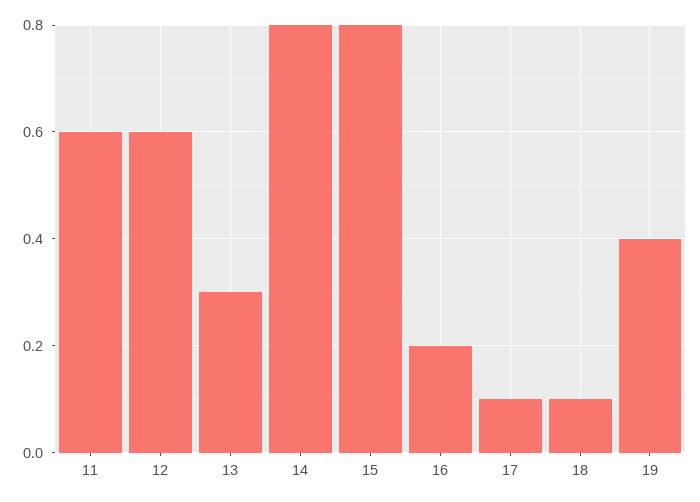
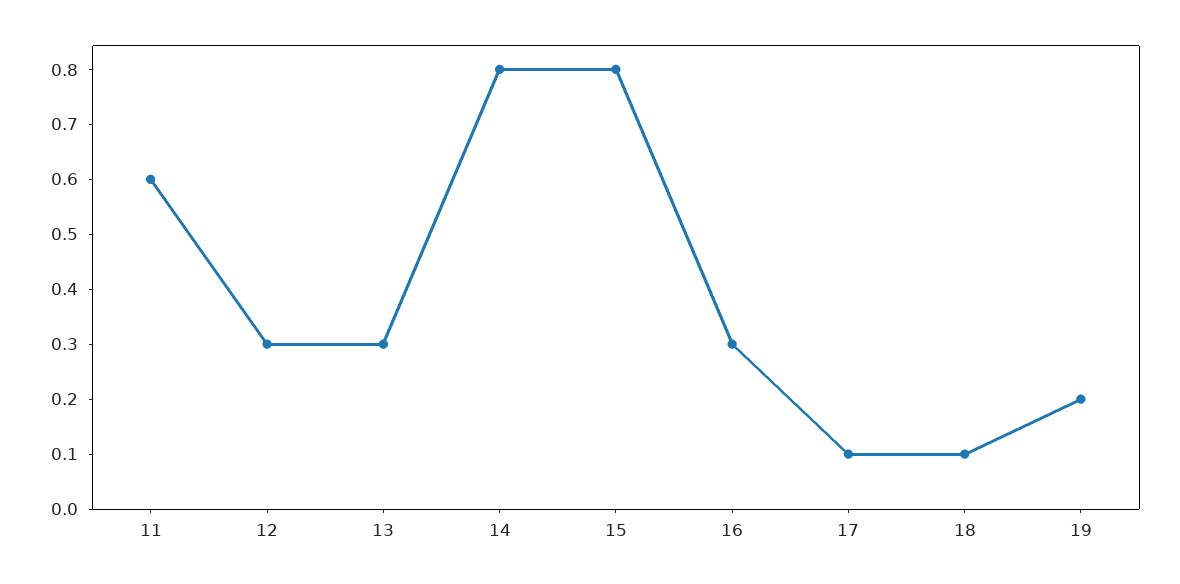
  {
    "11": 0.6,
-   "12": 0.6,
+   "12": 0.3,
    "13": 0.3,
    "14": 0.8,
    "15": 0.8,
-   "16": 0.2,
+   "16": 0.3,
    "17": 0.1,
    "18": 0.1,
-   "19": 0.4
+   "19": 0.2
  }

